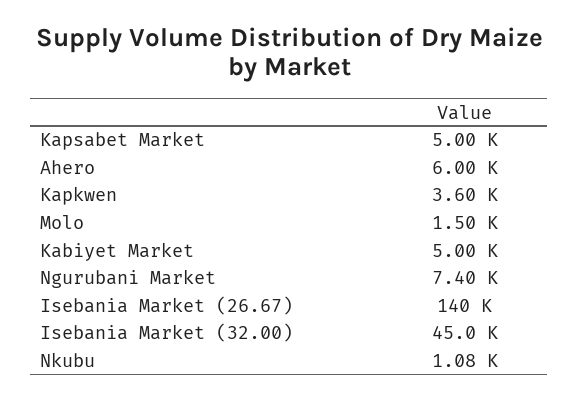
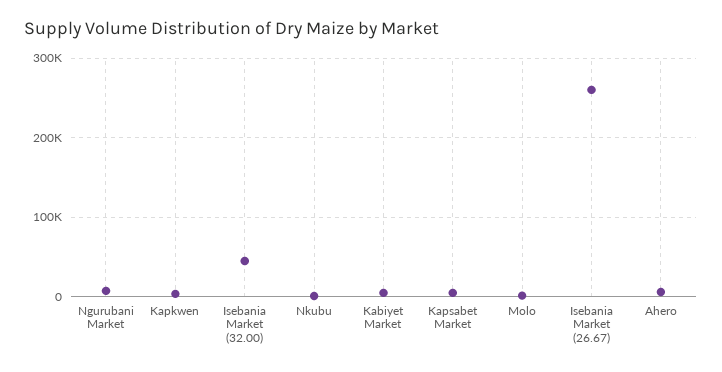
  {
    "Kapsabet Market": 5000,
    "Ahero": 6000,
    "Kapkwen": 3600,
    "Molo": 1500,
    "Kabiyet Market": 5000,
    "Ngurubani Market": 7400,
-   "Isebania Market (26.67)": 140000,
+   "Isebania Market (26.67)": 260000,
    "Isebania Market (32.00)": 45000,
    "Nkubu": 1080
  }

